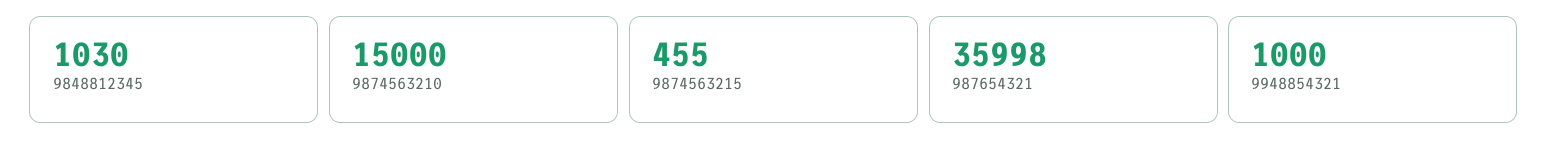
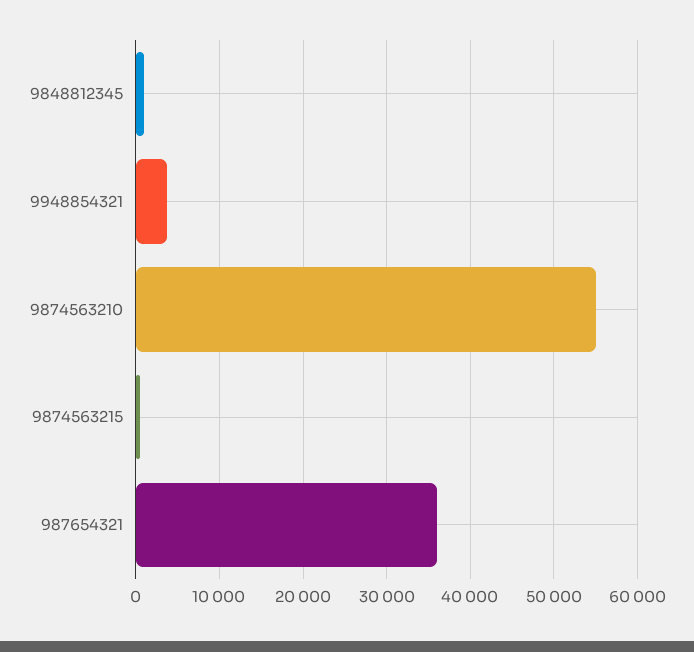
  {
    "9848812345": 1030,
-   "9874563210": 15000,
+   "9874563210": 55000,
    "9874563215": 455,
    "987654321": 35998,
-   "9948854321": 1000
+   "9948854321": 4000
  }

